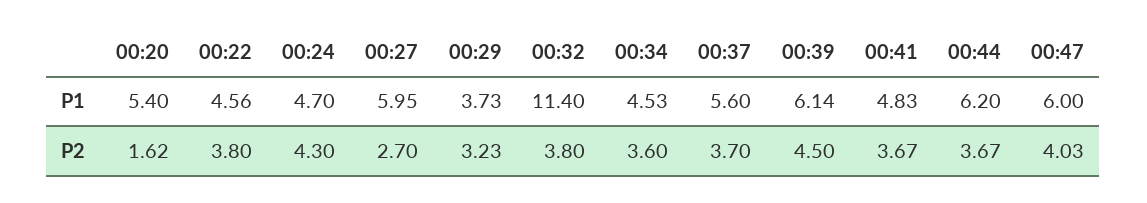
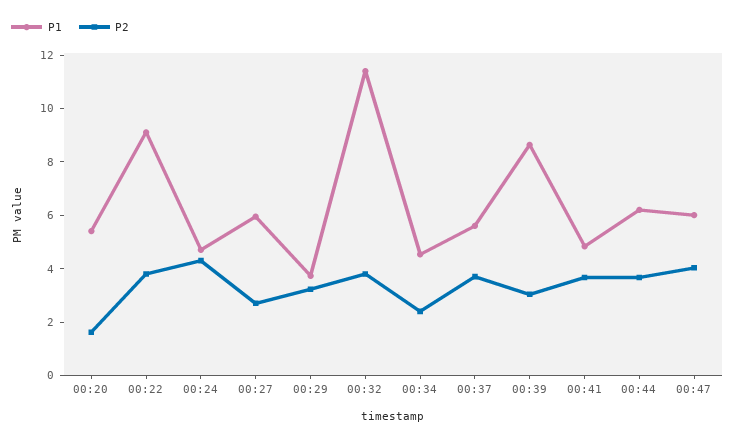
  {
    "P1": {
      "00:20": 5.4,
-     "00:22": 4.56,
+     "00:22": 9,
      "00:24": 4.7,
      "00:27": 5.95,
      "00:29": 3.73,
      "00:32": 11.4,
      "00:34": 4.53,
      "00:37": 5.6,
-     "00:39": 6.14,
+     "00:39": 8.5,
      "00:41": 4.83,
      "00:44": 6.2,
      "00:47": 6
    },
    "P2": {
      "00:20": 1.62,
      "00:22": 3.8,
      "00:24": 4.3,
      "00:27": 2.7,
      "00:29": 3.23,
      "00:32": 3.8,
-     "00:34": 3.6,
+     "00:34": 2.5,
      "00:37": 3.7,
-     "00:39": 4.5,
+     "00:39": 3,
      "00:41": 3.67,
      "00:44": 3.67,
      "00:47": 4.03
    }
  }

